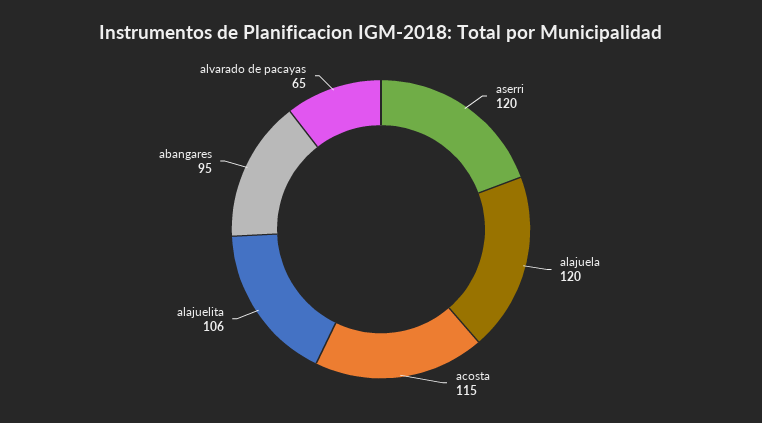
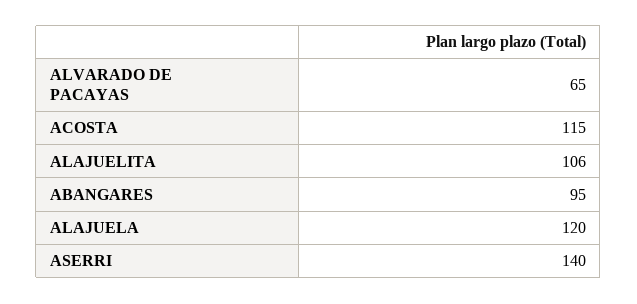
  {
-   "aserri": 120,
+   "aserri": 140,
    "alajuela": 120,
    "acosta": 115,
    "alajuelita": 106,
    "abangares": 95,
    "alvarado de pacayas": 65
  }

